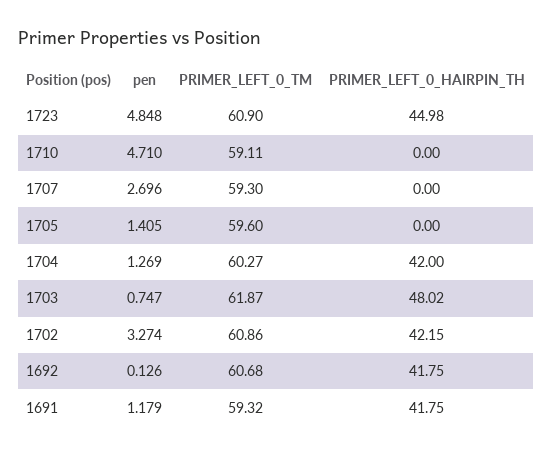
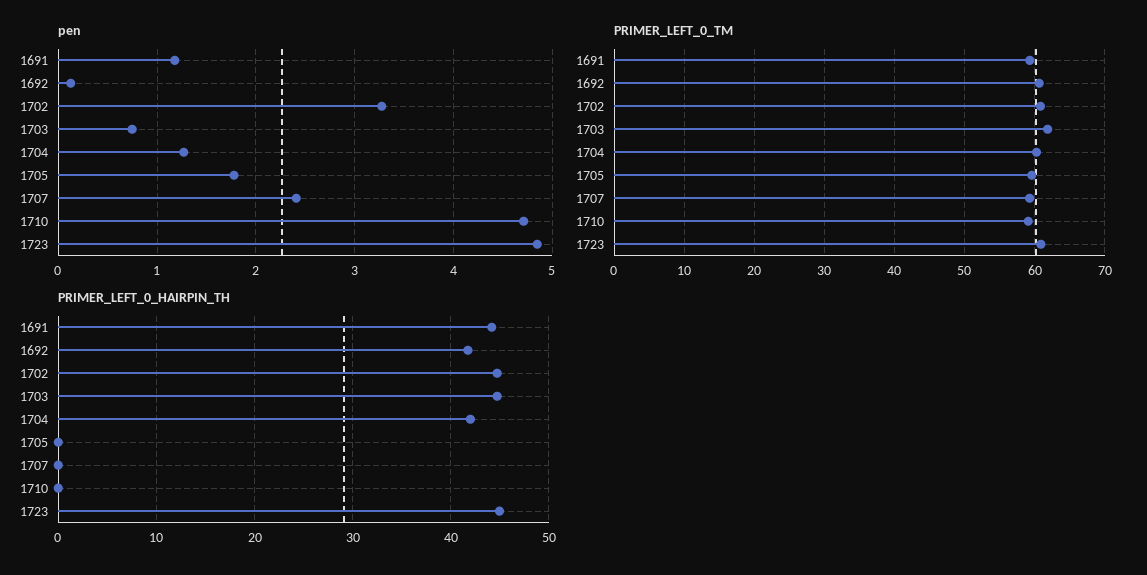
  {
    "pen": {
      "1723": 4.848,
      "1710": 4.71,
-     "1707": 2.696,
+     "1707": 2.4,
-     "1705": 1.405,
+     "1705": 1.8,
      "1704": 1.269,
      "1703": 0.747,
      "1702": 3.274,
      "1692": 0.126,
      "1691": 1.179
    },
    "PRIMER_LEFT_0_TM": {
      "1723": 60.9,
      "1710": 59.11,
      "1707": 59.3,
      "1705": 59.6,
      "1704": 60.27,
      "1703": 61.87,
      "1702": 60.86,
      "1692": 60.68,
      "1691": 59.32
    },
    "PRIMER_LEFT_0_HAIRPIN_TH": {
      "1723": 44.98,
      "1710": 0,
      "1707": 0,
      "1705": 0,
      "1704": 42,
-     "1703": 48.02,
+     "1703": 45,
-     "1702": 42.15,
+     "1702": 45,
      "1692": 41.75,
-     "1691": 41.75
+     "1691": 44
    }
  }

